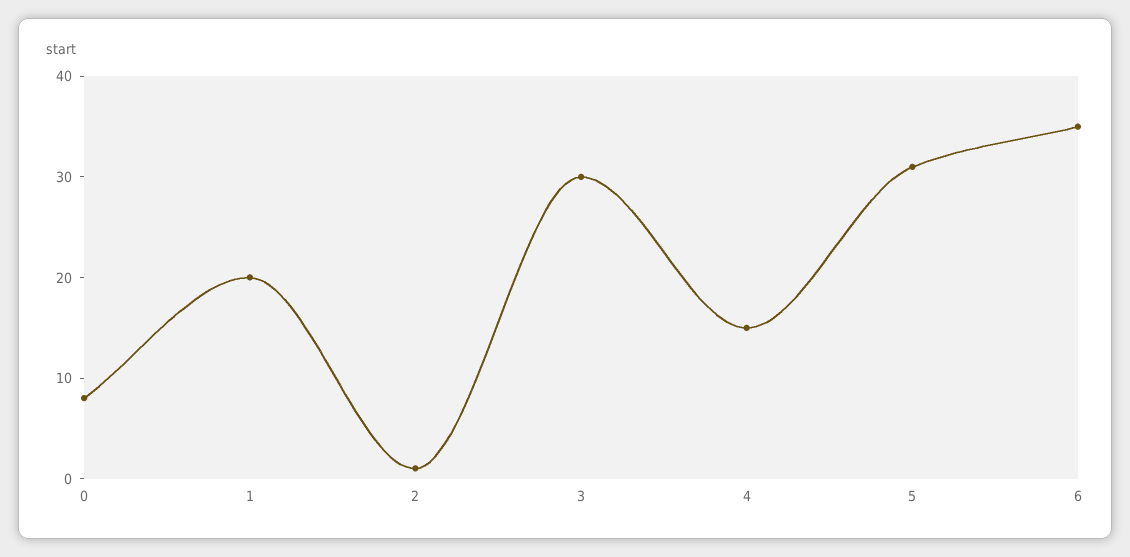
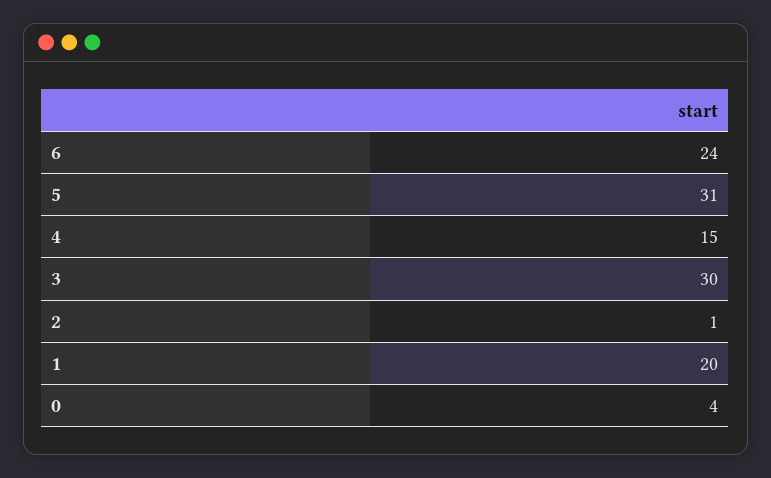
  {
-   "0": 8,
+   "0": 4,
    "1": 20,
    "2": 1,
    "3": 30,
    "4": 15,
    "5": 31,
-   "6": 35
+   "6": 24
  }

